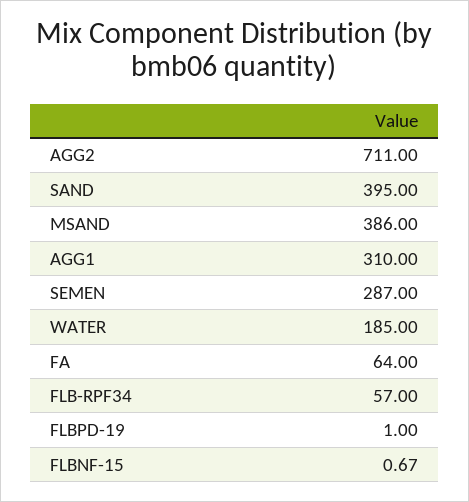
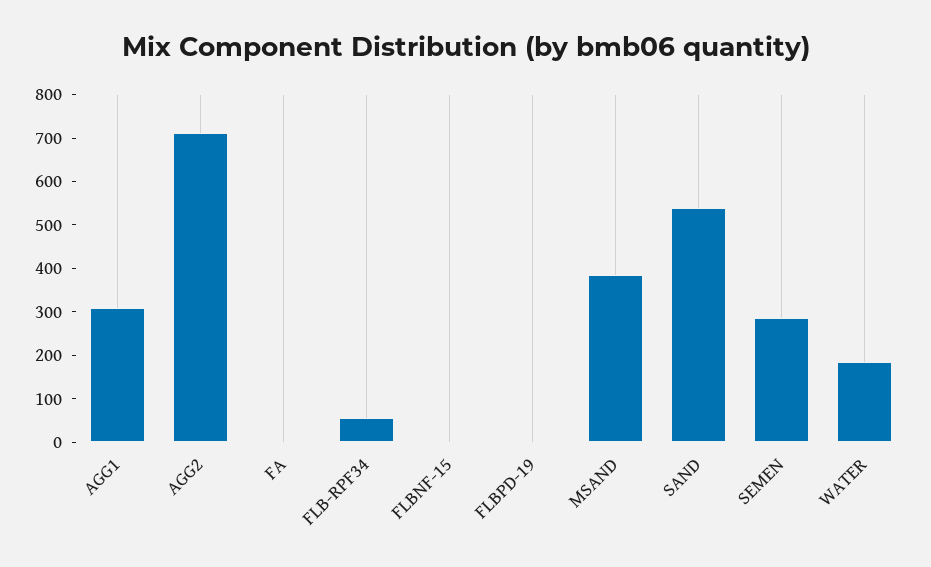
  {
    "AGG2": 711,
-   "SAND": 395,
+   "SAND": 540,
    "MSAND": 386,
    "AGG1": 310,
    "SEMEN": 287,
    "WATER": 185,
-   "FA": 64,
+   "FA": 0,
    "FLB-RPF34": 57,
    "FLBPD-19": 1,
    "FLBNF-15": 0.67
  }

